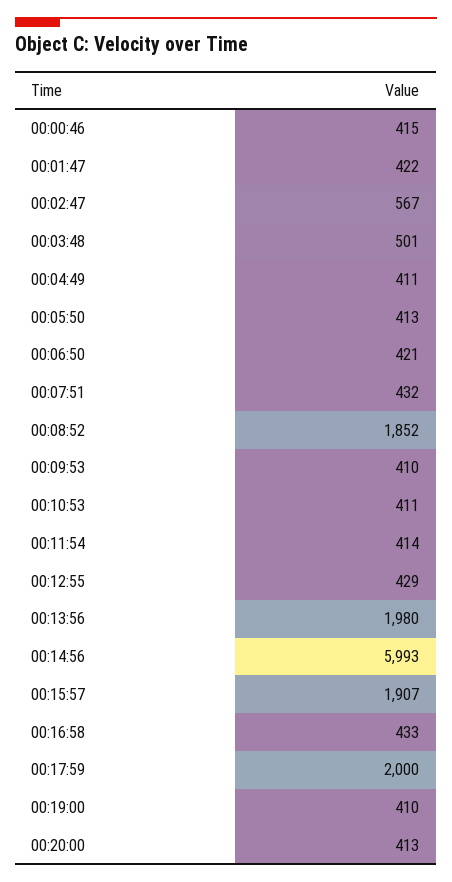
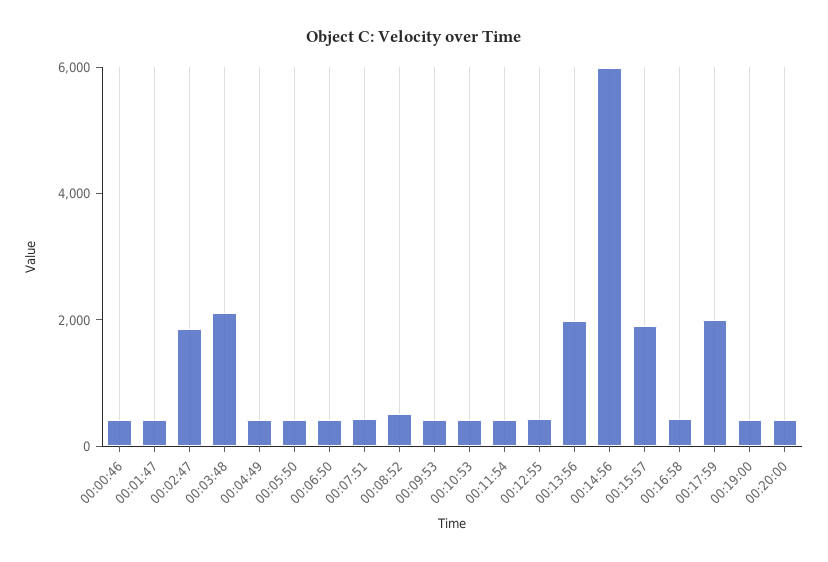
  {
    "00:00:46": 415,
    "00:01:47": 422,
-   "00:02:47": 567,
+   "00:02:47": 2000,
-   "00:03:48": 501,
+   "00:03:48": 2000,
    "00:04:49": 411,
    "00:05:50": 413,
    "00:06:50": 421,
    "00:07:51": 432,
-   "00:08:52": 1852,
+   "00:08:52": 500,
    "00:09:53": 410,
    "00:10:53": 411,
    "00:11:54": 414,
    "00:12:55": 429,
    "00:13:56": 1980,
    "00:14:56": 5993,
    "00:15:57": 1907,
    "00:16:58": 433,
    "00:17:59": 2000,
    "00:19:00": 410,
    "00:20:00": 413
  }

